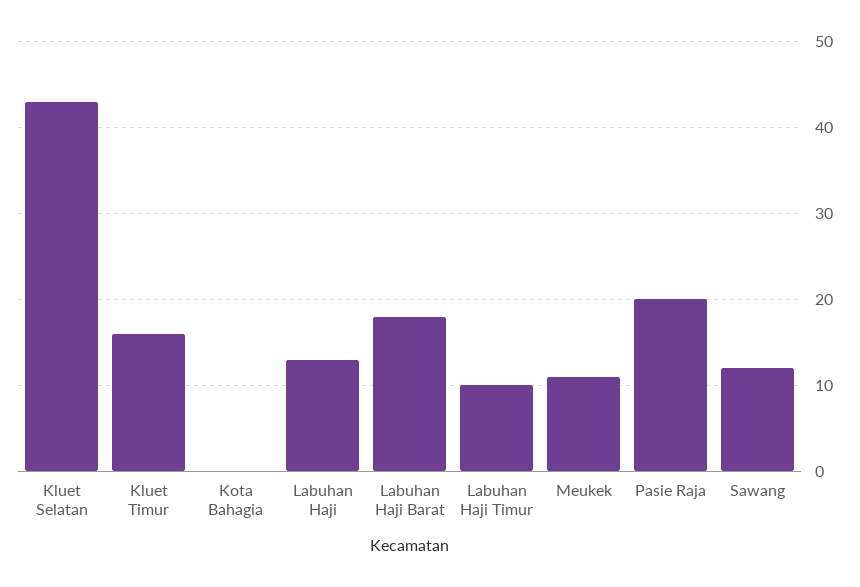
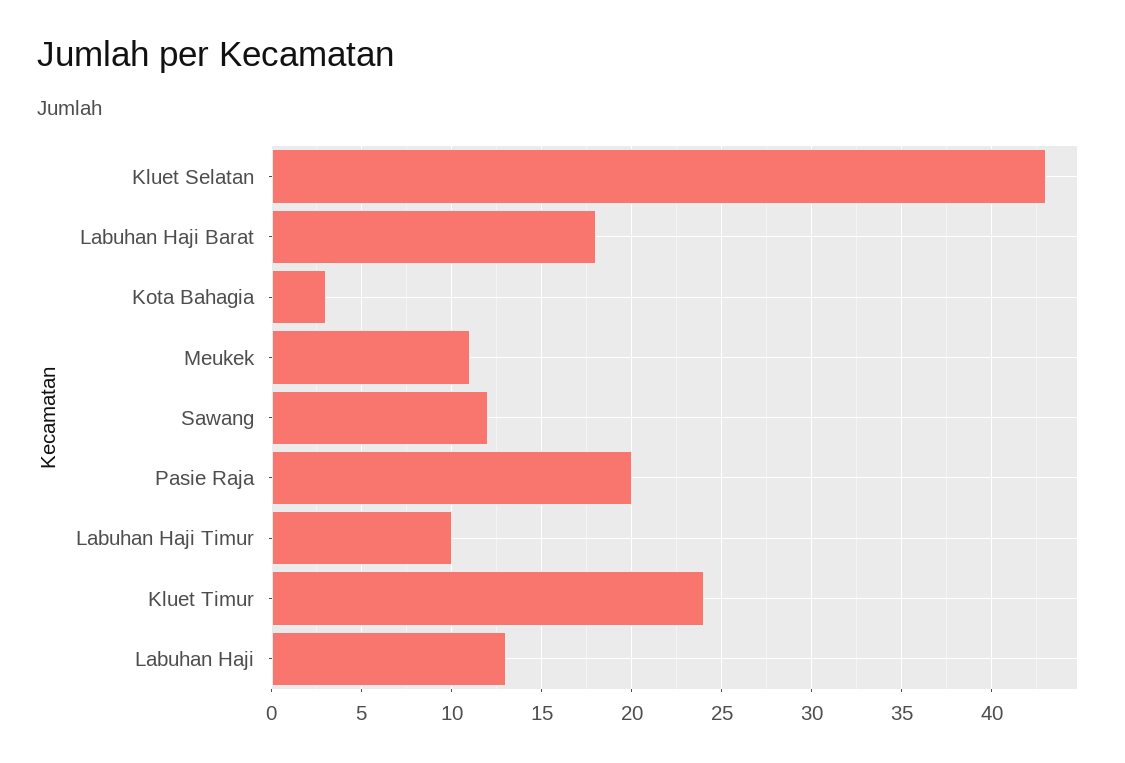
  {
    "Kluet Selatan": 43,
-   "Kluet Timur": 16,
+   "Kluet Timur": 24,
-   "Kota Bahagia": 0,
+   "Kota Bahagia": 3,
    "Labuhan Haji": 13,
    "Labuhan Haji Barat": 18,
    "Labuhan Haji Timur": 10,
    "Meukek": 11,
    "Pasie Raja": 20,
    "Sawang": 12
  }

